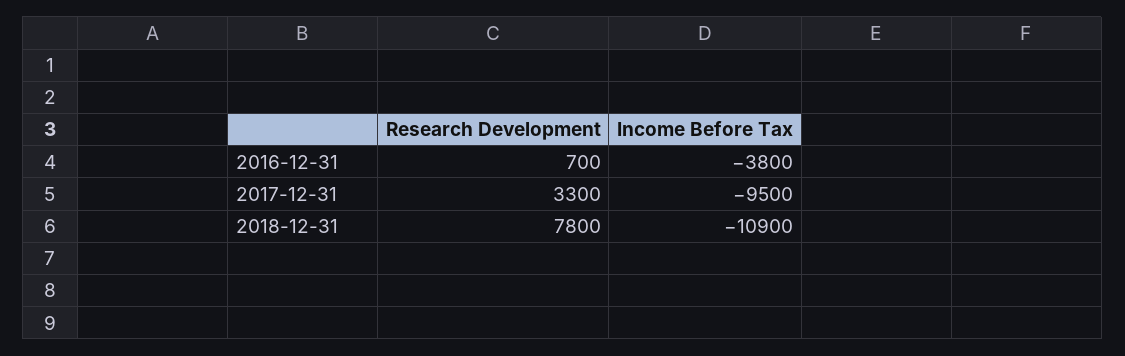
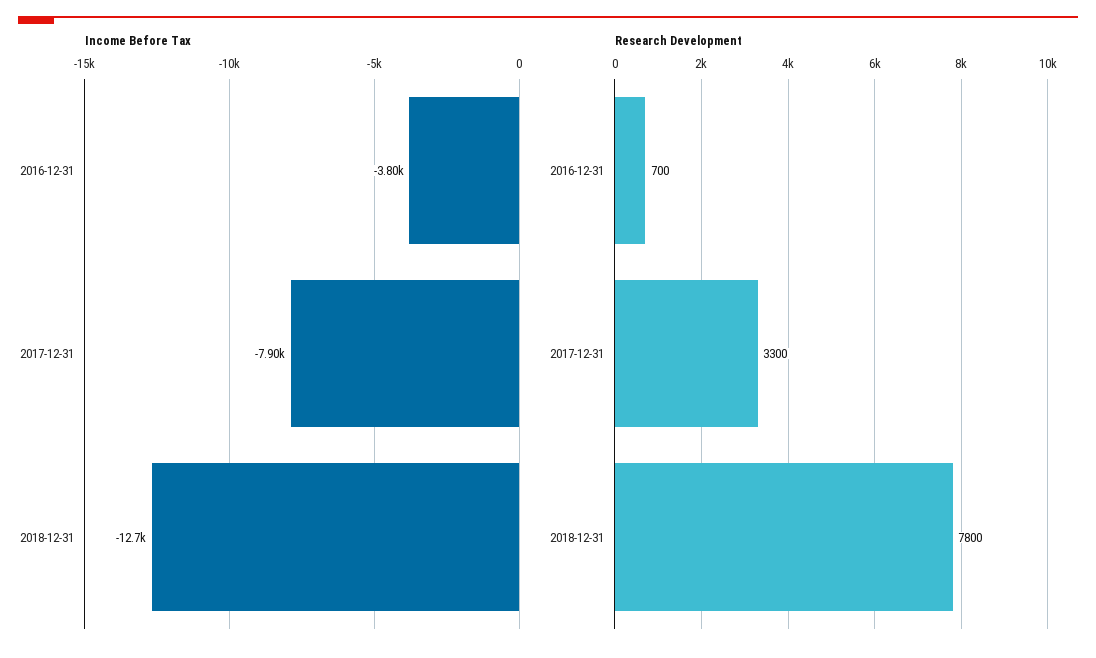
  {
    "Research Development": {
      "2016-12-31": 700,
      "2017-12-31": 3300,
      "2018-12-31": 7800
    },
    "Income Before Tax": {
      "2016-12-31": -3800,
-     "2017-12-31": -9500,
+     "2017-12-31": -7900,
-     "2018-12-31": -10900
+     "2018-12-31": -12700
    }
  }

